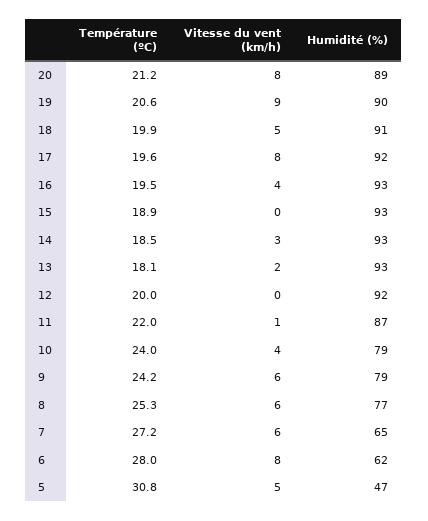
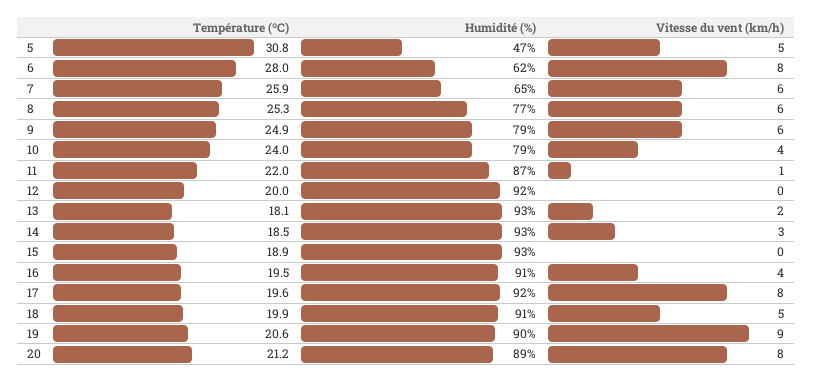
  {
    "Température (ºC)": {
      "20": 21.2,
      "19": 20.6,
      "18": 19.9,
      "17": 19.6,
      "16": 19.5,
      "15": 18.9,
      "14": 18.5,
      "13": 18.1,
      "12": 20,
      "11": 22,
      "10": 24,
-     "9": 24.2,
+     "9": 24.9,
      "8": 25.3,
-     "7": 27.2,
+     "7": 25.9,
      "6": 28,
      "5": 30.8
    },
    "Vitesse du vent (km/h)": {
      "20": 8,
      "19": 9,
      "18": 5,
      "17": 8,
      "16": 4,
      "15": 0,
      "14": 3,
      "13": 2,
      "12": 0,
      "11": 1,
      "10": 4,
      "9": 6,
      "8": 6,
      "7": 6,
      "6": 8,
      "5": 5
    },
    "Humidité (%)": {
      "20": 89,
      "19": 90,
      "18": 91,
      "17": 92,
-     "16": 93,
+     "16": 91,
      "15": 93,
      "14": 93,
      "13": 93,
      "12": 92,
      "11": 87,
      "10": 79,
      "9": 79,
      "8": 77,
      "7": 65,
      "6": 62,
      "5": 47
    }
  }

